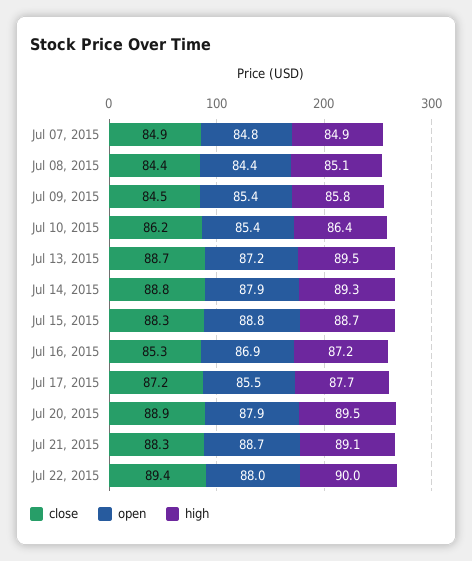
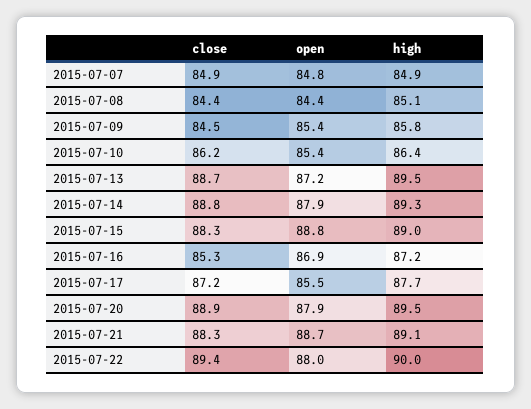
  {
    "close": {
      "Jul 07, 2015": 84.9,
      "Jul 08, 2015": 84.4,
      "Jul 09, 2015": 84.5,
      "Jul 10, 2015": 86.2,
      "Jul 13, 2015": 88.7,
      "Jul 14, 2015": 88.8,
      "Jul 15, 2015": 88.3,
      "Jul 16, 2015": 85.3,
      "Jul 17, 2015": 87.2,
      "Jul 20, 2015": 88.9,
      "Jul 21, 2015": 88.3,
      "Jul 22, 2015": 89.4
    },
    "open": {
      "Jul 07, 2015": 84.8,
      "Jul 08, 2015": 84.4,
      "Jul 09, 2015": 85.4,
      "Jul 10, 2015": 85.4,
      "Jul 13, 2015": 87.2,
      "Jul 14, 2015": 87.9,
      "Jul 15, 2015": 88.8,
      "Jul 16, 2015": 86.9,
      "Jul 17, 2015": 85.5,
      "Jul 20, 2015": 87.9,
      "Jul 21, 2015": 88.7,
      "Jul 22, 2015": 88
    },
    "high": {
      "Jul 07, 2015": 84.9,
      "Jul 08, 2015": 85.1,
      "Jul 09, 2015": 85.8,
      "Jul 10, 2015": 86.4,
      "Jul 13, 2015": 89.5,
      "Jul 14, 2015": 89.3,
-     "Jul 15, 2015": 88.7,
+     "Jul 15, 2015": 89,
      "Jul 16, 2015": 87.2,
      "Jul 17, 2015": 87.7,
      "Jul 20, 2015": 89.5,
      "Jul 21, 2015": 89.1,
      "Jul 22, 2015": 90
    }
  }

